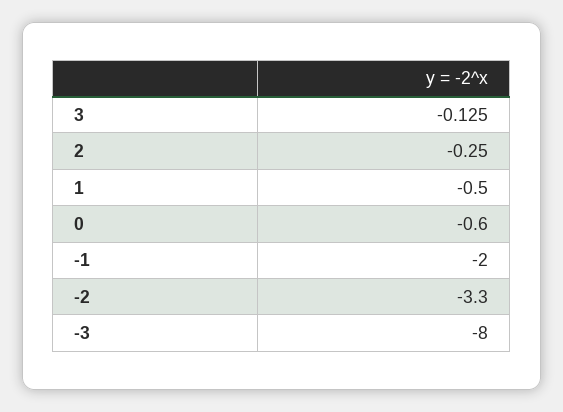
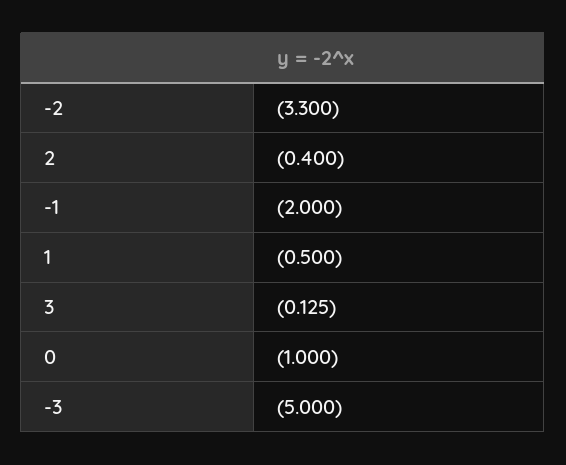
  {
    "3": -0.125,
-   "2": -0.25,
+   "2": -0.4,
    "1": -0.5,
-   "0": -0.6,
+   "0": -1,
    "-1": -2,
    "-2": -3.3,
-   "-3": -8
+   "-3": -5
  }

